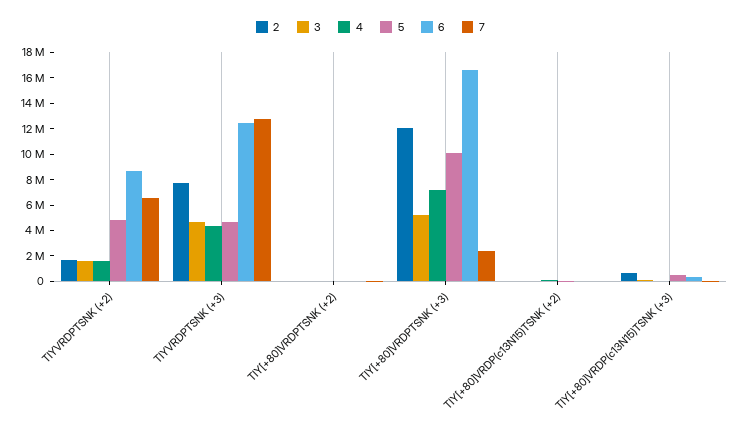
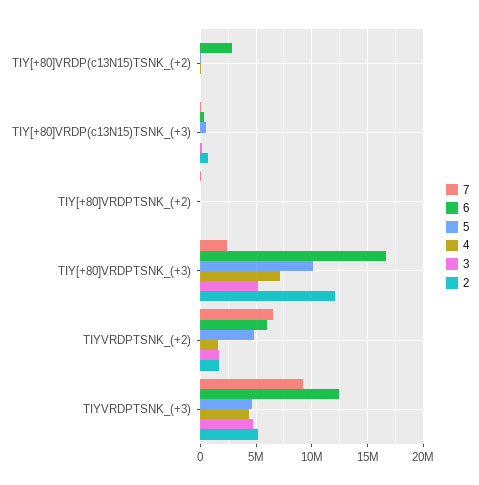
  {
    "2": {
      "TIYVRDPTSNK (+2)": 2000000,
-     "TIYVRDPTSNK (+3)": 8000000,
+     "TIYVRDPTSNK (+3)": 5000000,
      "TIY[+80]VRDPTSNK (+2)": 0,
      "TIY[+80]VRDPTSNK (+3)": 12000000,
      "TIY[+80]VRDP(c13N15)TSNK (+2)": 0,
      "TIY[+80]VRDP(c13N15)TSNK (+3)": 1000000
    },
    "3": {
      "TIYVRDPTSNK (+2)": 2000000,
      "TIYVRDPTSNK (+3)": 5000000,
      "TIY[+80]VRDPTSNK (+2)": 0,
      "TIY[+80]VRDPTSNK (+3)": 5000000,
      "TIY[+80]VRDP(c13N15)TSNK (+2)": 0,
      "TIY[+80]VRDP(c13N15)TSNK (+3)": 0
    },
    "4": {
      "TIYVRDPTSNK (+2)": 2000000,
      "TIYVRDPTSNK (+3)": 4000000,
      "TIY[+80]VRDPTSNK (+2)": 0,
      "TIY[+80]VRDPTSNK (+3)": 7000000,
      "TIY[+80]VRDP(c13N15)TSNK (+2)": 0,
      "TIY[+80]VRDP(c13N15)TSNK (+3)": 0
    },
    "5": {
      "TIYVRDPTSNK (+2)": 5000000,
      "TIYVRDPTSNK (+3)": 5000000,
      "TIY[+80]VRDPTSNK (+2)": 0,
      "TIY[+80]VRDPTSNK (+3)": 10000000,
      "TIY[+80]VRDP(c13N15)TSNK (+2)": 0,
      "TIY[+80]VRDP(c13N15)TSNK (+3)": 0
    },
    "6": {
-     "TIYVRDPTSNK (+2)": 9000000,
+     "TIYVRDPTSNK (+2)": 6000000,
      "TIYVRDPTSNK (+3)": 12000000,
      "TIY[+80]VRDPTSNK (+2)": 0,
      "TIY[+80]VRDPTSNK (+3)": 17000000,
-     "TIY[+80]VRDP(c13N15)TSNK (+2)": 0,
+     "TIY[+80]VRDP(c13N15)TSNK (+2)": 3000000,
      "TIY[+80]VRDP(c13N15)TSNK (+3)": 0
    },
    "7": {
      "TIYVRDPTSNK (+2)": 7000000,
-     "TIYVRDPTSNK (+3)": 13000000,
+     "TIYVRDPTSNK (+3)": 9000000,
      "TIY[+80]VRDPTSNK (+2)": 0,
      "TIY[+80]VRDPTSNK (+3)": 2000000,
      "TIY[+80]VRDP(c13N15)TSNK (+2)": 0,
      "TIY[+80]VRDP(c13N15)TSNK (+3)": 0
    }
  }

